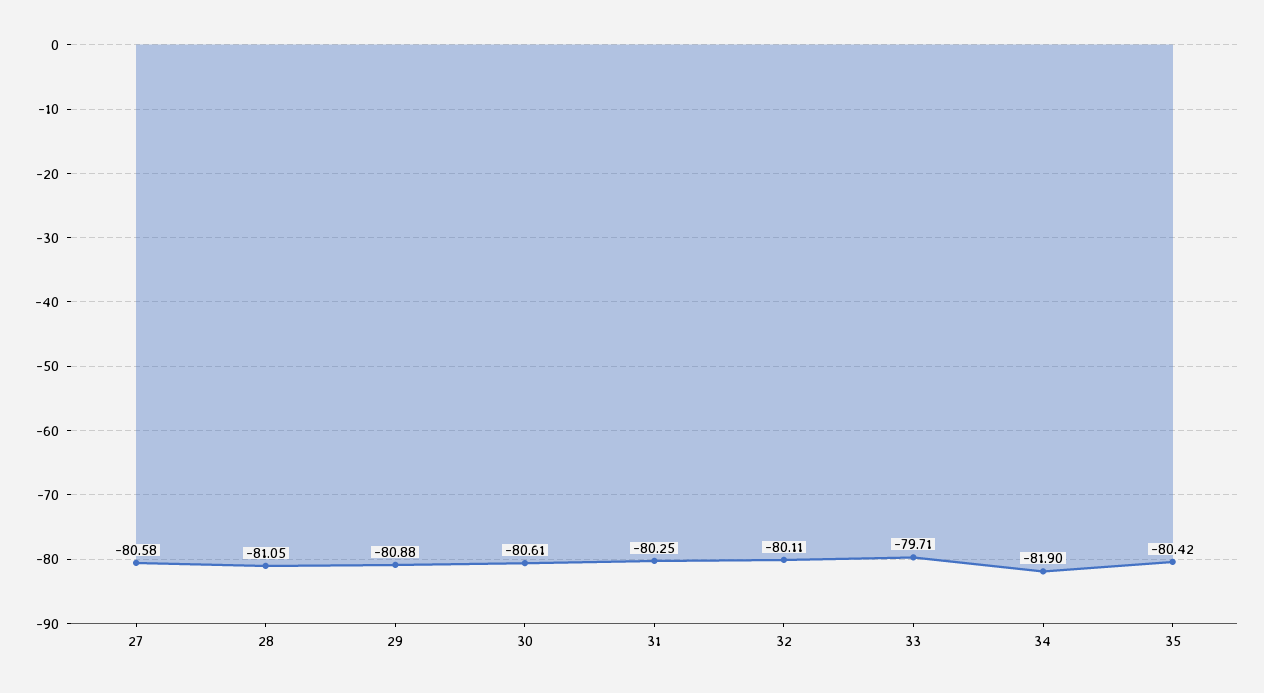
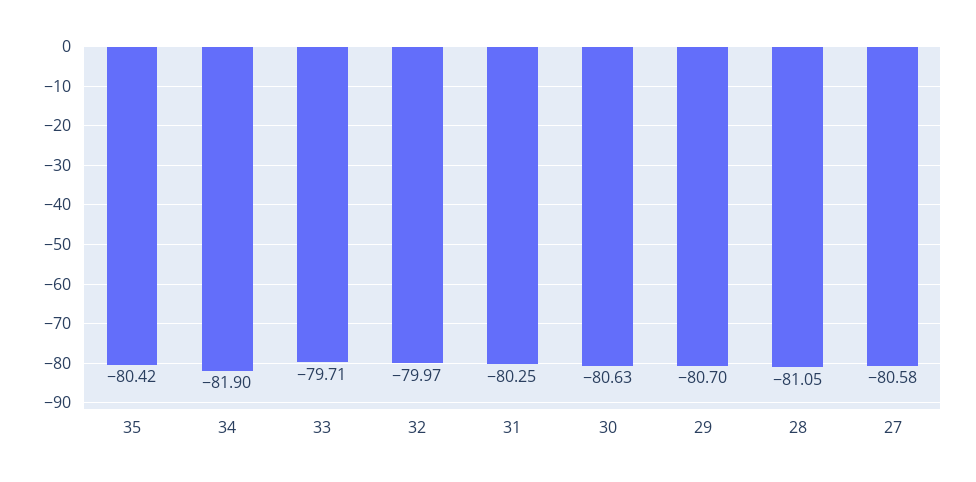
  {
    "27": -80.58,
    "28": -81.05,
-   "29": -80.88,
+   "29": -80.7,
-   "30": -80.61,
+   "30": -80.63,
    "31": -80.25,
-   "32": -80.11,
+   "32": -79.97,
    "33": -79.71,
    "34": -81.9,
    "35": -80.42
  }

